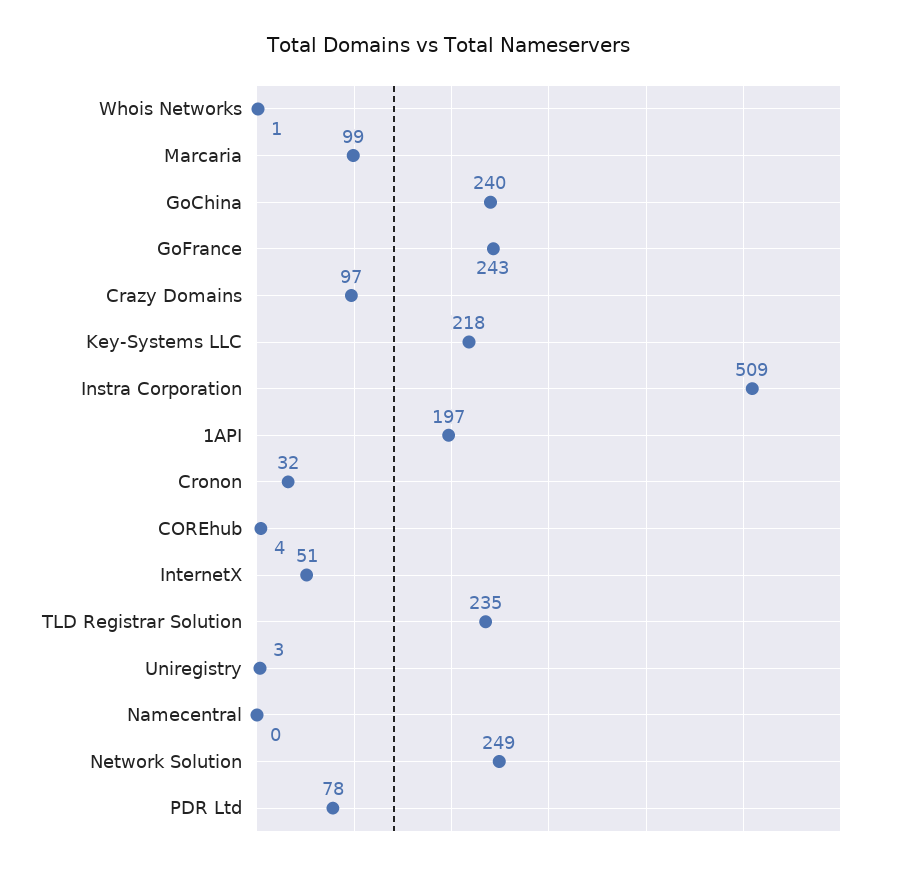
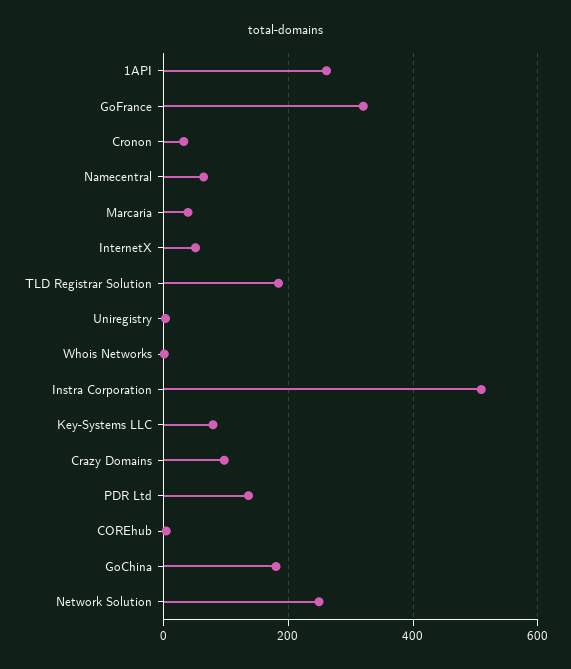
  {
    "Whois Networks": 1,
-   "Marcaria": 99,
+   "Marcaria": 40,
-   "GoChina": 240,
+   "GoChina": 180,
-   "GoFrance": 243,
+   "GoFrance": 320,
    "Crazy Domains": 97,
-   "Key-Systems LLC": 218,
+   "Key-Systems LLC": 80,
    "Instra Corporation": 509,
-   "1API": 197,
+   "1API": 260,
    "Cronon": 32,
    "COREhub": 4,
    "InternetX": 51,
-   "TLD Registrar Solution": 235,
+   "TLD Registrar Solution": 180,
    "Uniregistry": 3,
-   "Namecentral": 0,
+   "Namecentral": 60,
    "Network Solution": 249,
-   "PDR Ltd": 78
+   "PDR Ltd": 140
  }

